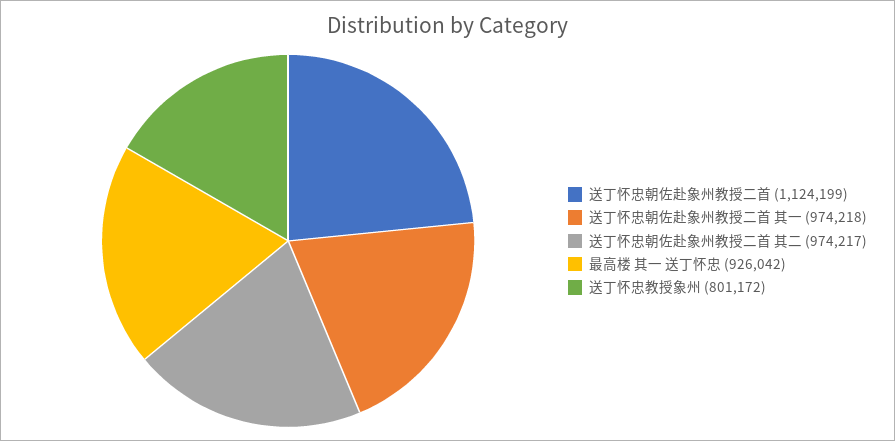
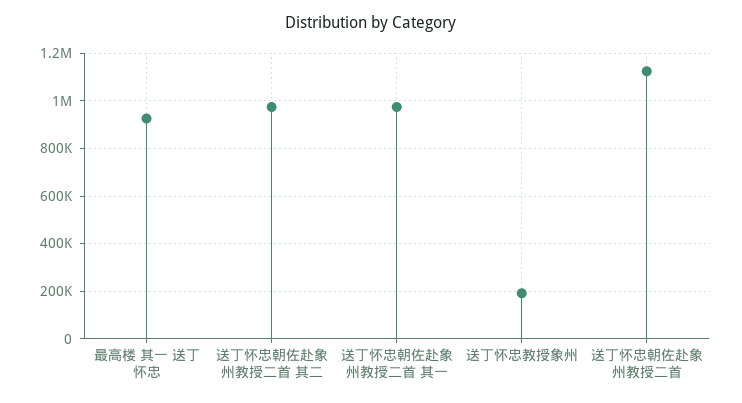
  {
    "送丁怀忠朝佐赴象州教授二首": 1124199,
    "送丁怀忠朝佐赴象州教授二首 其一": 974218,
    "送丁怀忠朝佐赴象州教授二首 其二": 974217,
    "最高楼 其一 送丁怀忠": 926042,
-   "送丁怀忠教授象州": 801172
+   "送丁怀忠教授象州": 200000
  }

